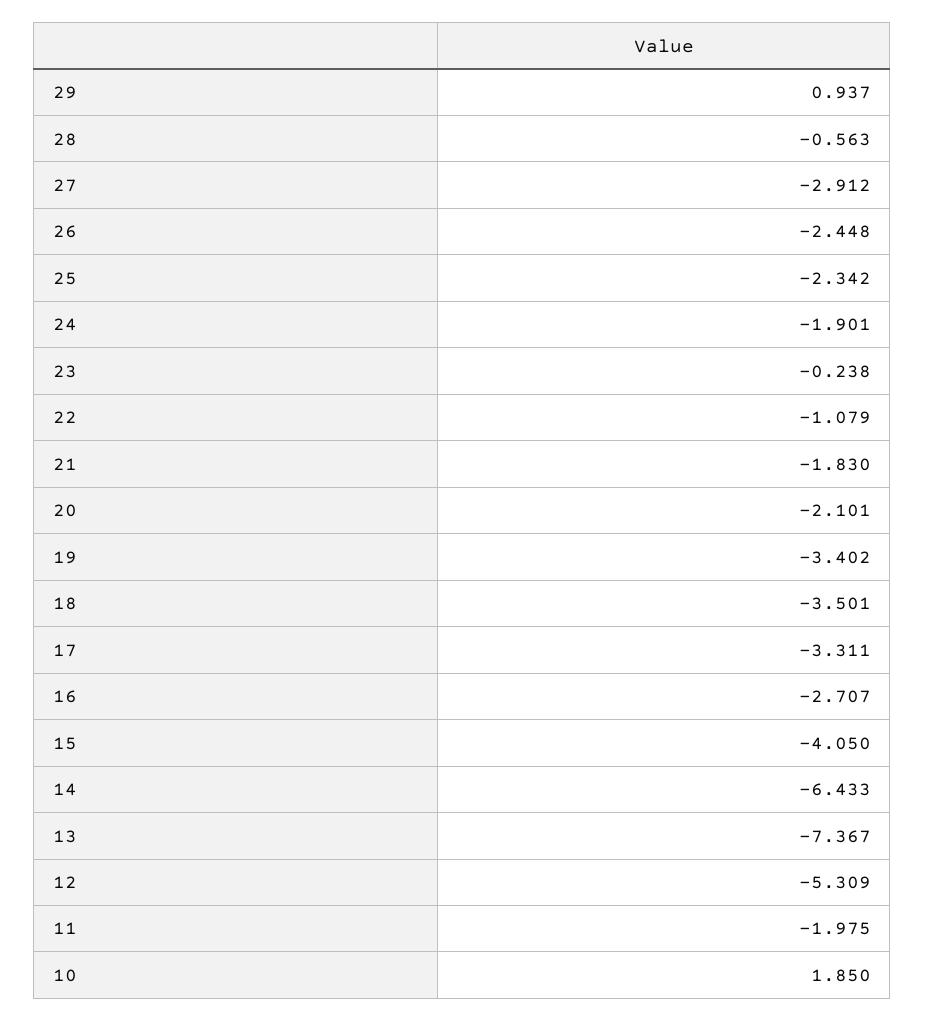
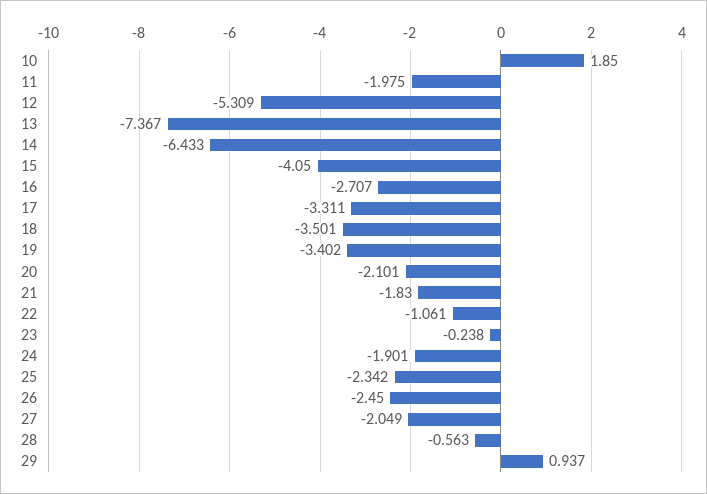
  {
    "29": 0.937,
    "28": -0.563,
-   "27": -2.912,
+   "27": -2.049,
-   "26": -2.448,
+   "26": -2.45,
    "25": -2.342,
    "24": -1.901,
    "23": -0.238,
-   "22": -1.079,
+   "22": -1.061,
    "21": -1.83,
    "20": -2.101,
    "19": -3.402,
    "18": -3.501,
    "17": -3.311,
    "16": -2.707,
    "15": -4.05,
    "14": -6.433,
    "13": -7.367,
    "12": -5.309,
    "11": -1.975,
    "10": 1.85
  }

